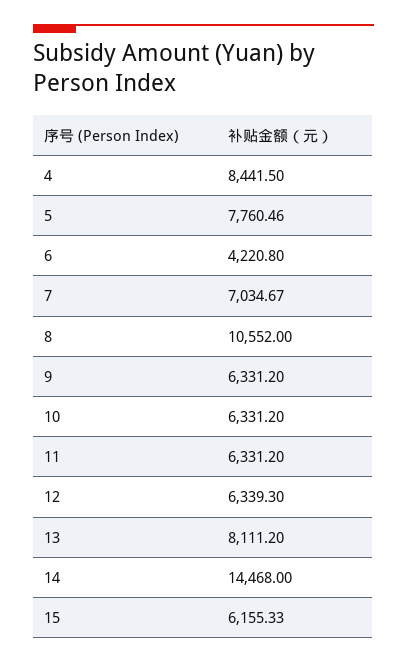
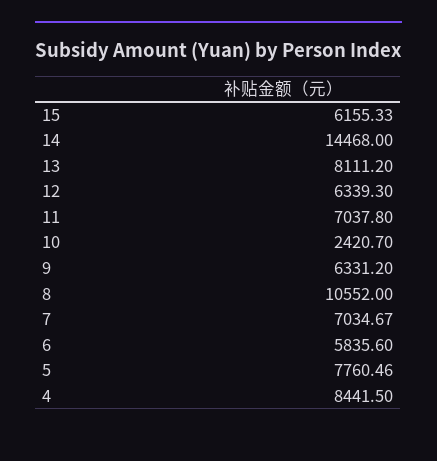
  {
    "4": 8441.5,
    "5": 7760.46,
-   "6": 4220.8,
+   "6": 5835.6,
    "7": 7034.67,
    "8": 10552,
    "9": 6331.2,
-   "10": 6331.2,
+   "10": 2420.7,
-   "11": 6331.2,
+   "11": 7037.8,
    "12": 6339.3,
    "13": 8111.2,
    "14": 14468,
    "15": 6155.33
  }

